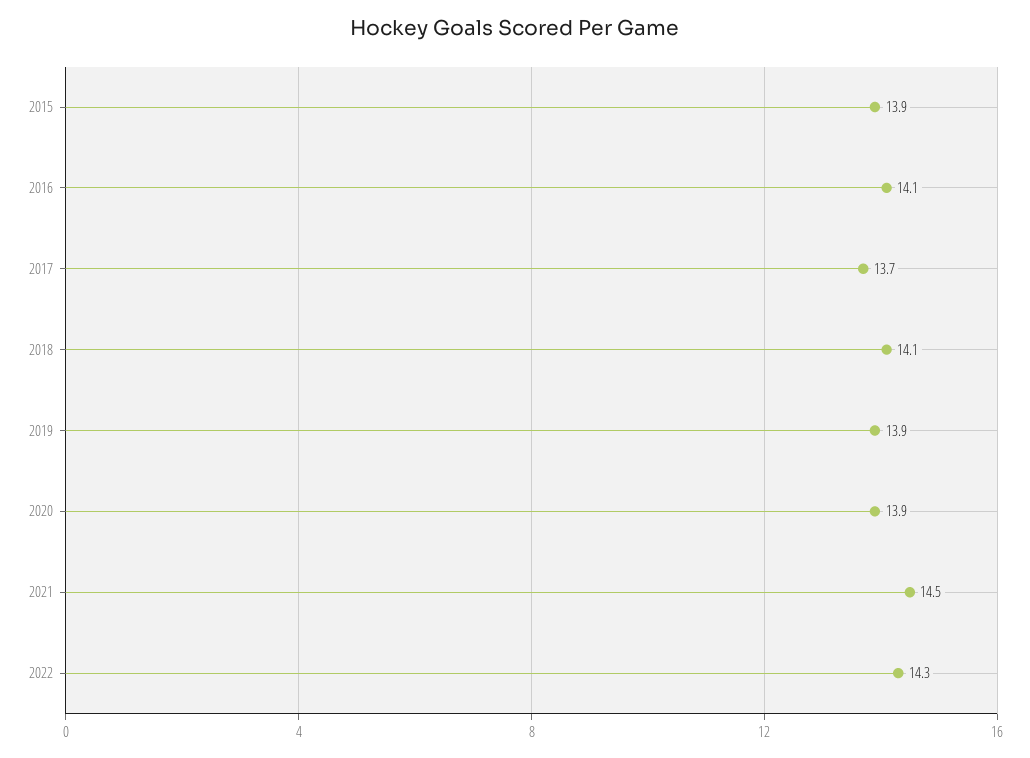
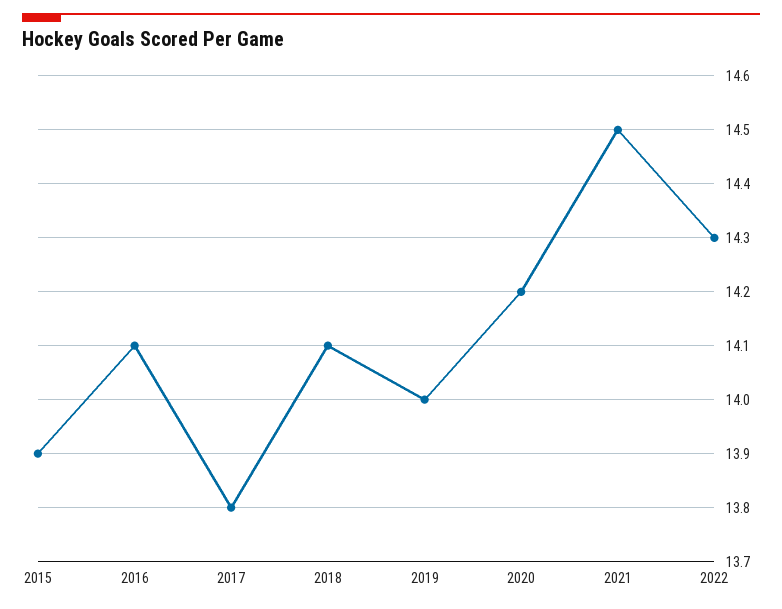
  {
    "2015": 13.9,
    "2016": 14.1,
-   "2017": 13.7,
+   "2017": 13.8,
    "2018": 14.1,
-   "2019": 13.9,
+   "2019": 14,
-   "2020": 13.9,
+   "2020": 14.2,
    "2021": 14.5,
    "2022": 14.3
  }

